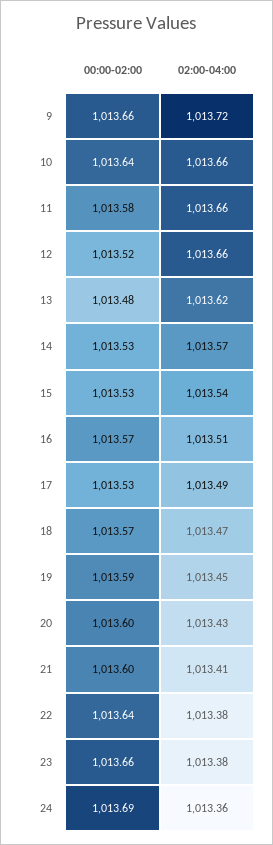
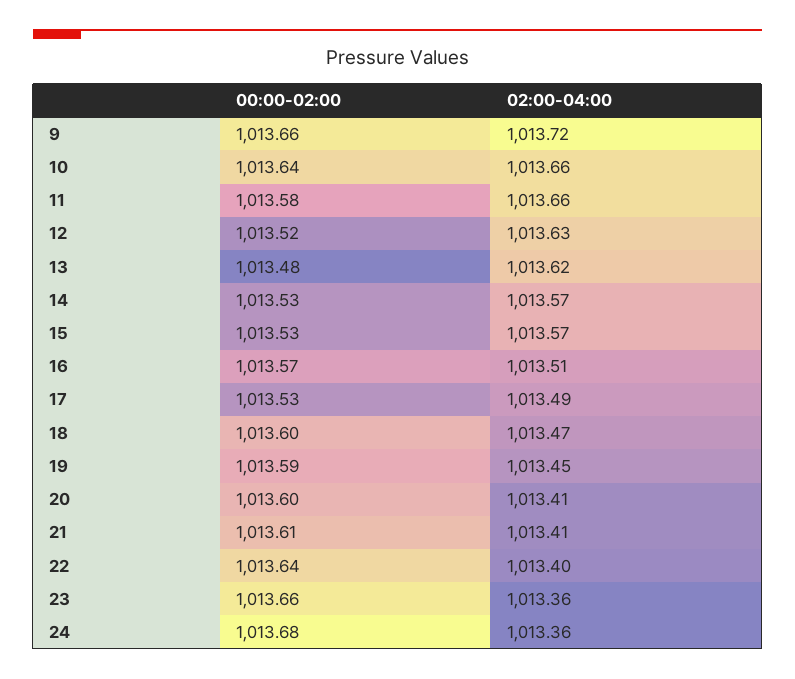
  {
    "00:00-02:00": {
      "9": 1013.66,
      "10": 1013.64,
      "11": 1013.58,
      "12": 1013.52,
      "13": 1013.48,
      "14": 1013.53,
      "15": 1013.53,
      "16": 1013.57,
      "17": 1013.53,
-     "18": 1013.57,
+     "18": 1013.6,
      "19": 1013.59,
      "20": 1013.6,
-     "21": 1013.6,
+     "21": 1013.61,
      "22": 1013.64,
      "23": 1013.66,
-     "24": 1013.69
+     "24": 1013.68
    },
    "02:00-04:00": {
      "9": 1013.72,
      "10": 1013.66,
      "11": 1013.66,
-     "12": 1013.66,
+     "12": 1013.63,
      "13": 1013.62,
      "14": 1013.57,
-     "15": 1013.54,
+     "15": 1013.57,
      "16": 1013.51,
      "17": 1013.49,
      "18": 1013.47,
      "19": 1013.45,
-     "20": 1013.43,
+     "20": 1013.41,
      "21": 1013.41,
-     "22": 1013.38,
+     "22": 1013.4,
-     "23": 1013.38,
+     "23": 1013.36,
      "24": 1013.36
    }
  }

